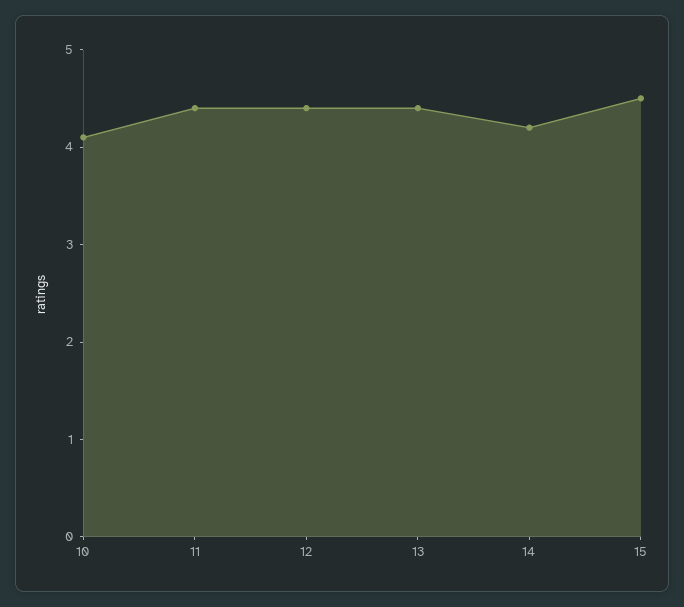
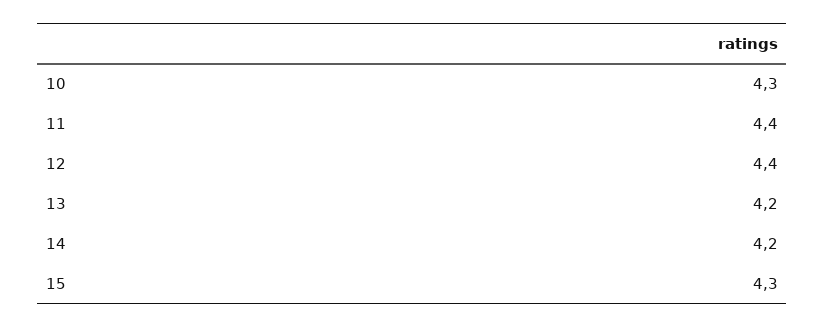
  {
-   "10": 4.1,
+   "10": 4.3,
    "11": 4.4,
    "12": 4.4,
-   "13": 4.4,
+   "13": 4.2,
    "14": 4.2,
-   "15": 4.5
+   "15": 4.3
  }

